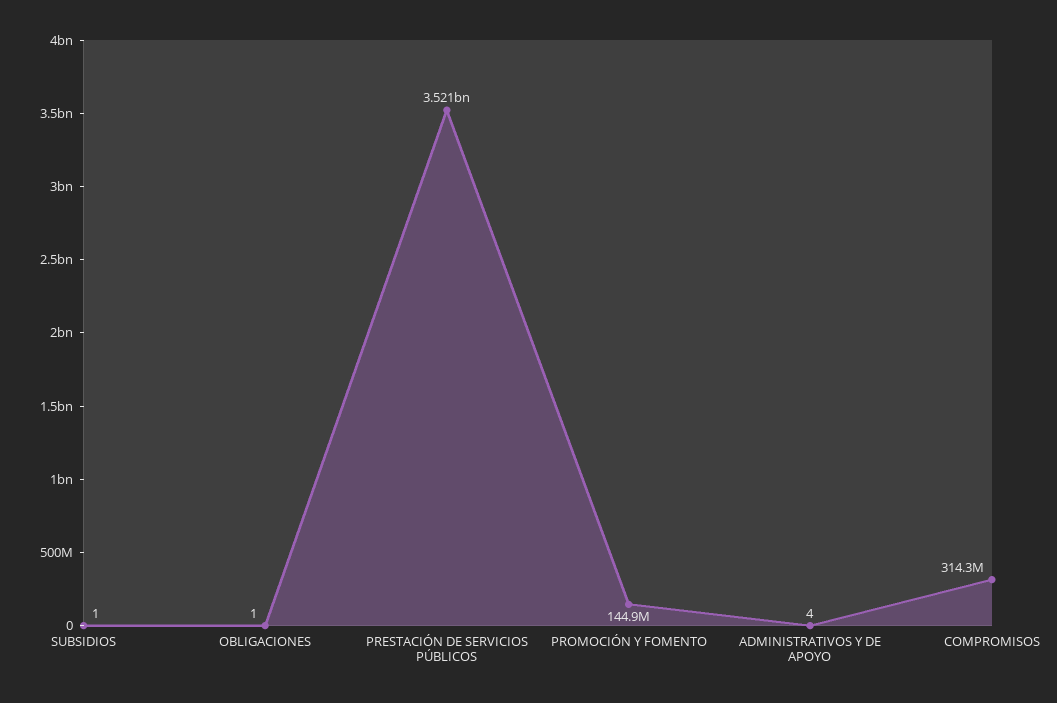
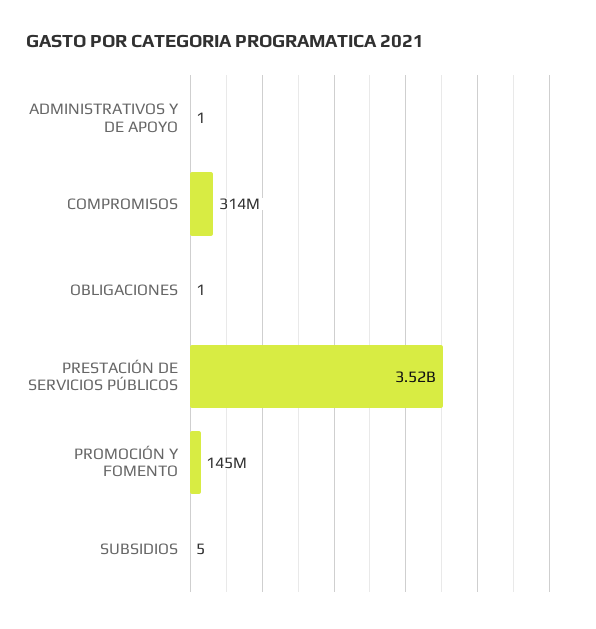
  {
-   "SUBSIDIOS": 1,
+   "SUBSIDIOS": 5,
    "OBLIGACIONES": 1,
    "PRESTACIÓN DE SERVICIOS PÚBLICOS": 3521000000,
    "PROMOCIÓN Y FOMENTO": 144900000,
-   "ADMINISTRATIVOS Y DE APOYO": 4,
+   "ADMINISTRATIVOS Y DE APOYO": 1,
    "COMPROMISOS": 314300000
  }

